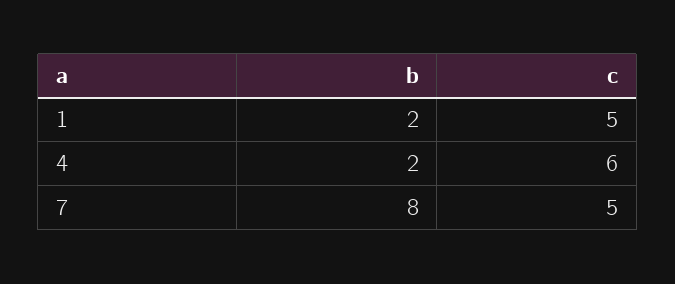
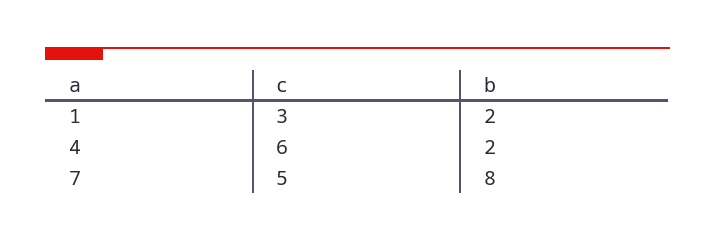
  {
    "b": {
      "1": 2,
      "4": 2,
      "7": 8
    },
    "c": {
-     "1": 5,
+     "1": 3,
      "4": 6,
      "7": 5
    }
  }

